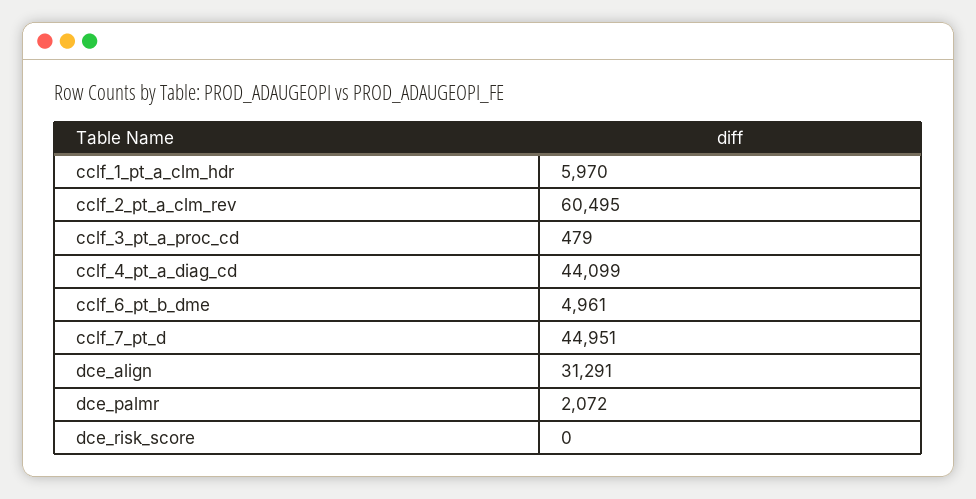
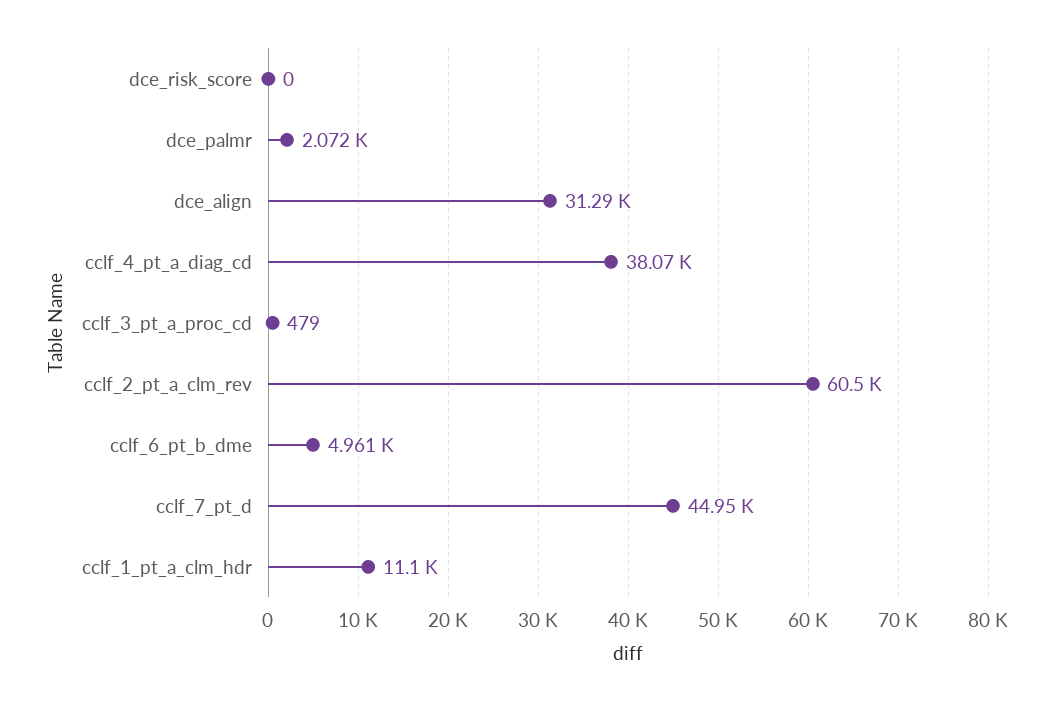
  {
-   "cclf_1_pt_a_clm_hdr": 5970,
+   "cclf_1_pt_a_clm_hdr": 11100,
    "cclf_2_pt_a_clm_rev": 60495,
    "cclf_3_pt_a_proc_cd": 479,
-   "cclf_4_pt_a_diag_cd": 44099,
+   "cclf_4_pt_a_diag_cd": 38070,
    "cclf_6_pt_b_dme": 4961,
    "cclf_7_pt_d": 44951,
    "dce_align": 31291,
    "dce_palmr": 2072,
    "dce_risk_score": 0
  }

